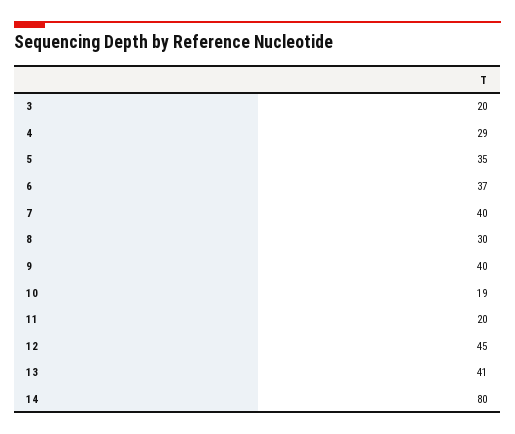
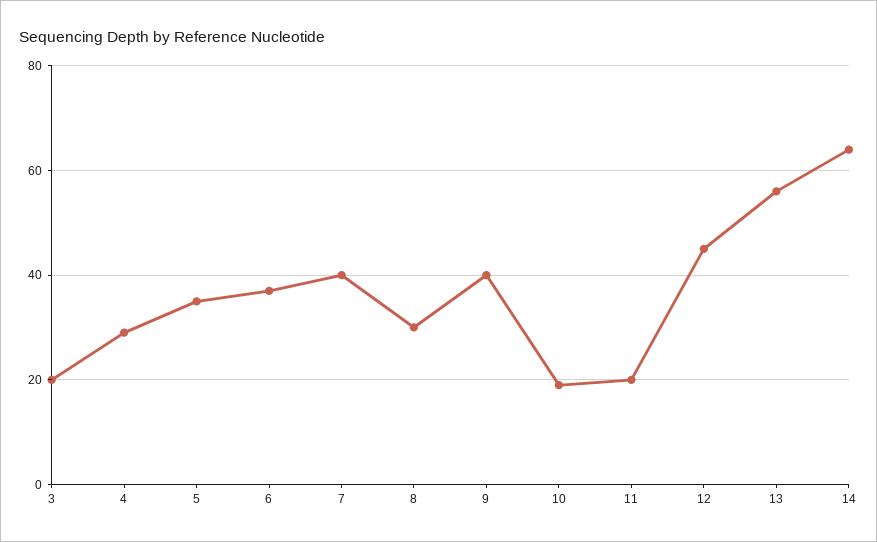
  {
    "3": 20,
    "4": 29,
    "5": 35,
    "6": 37,
    "7": 40,
    "8": 30,
    "9": 40,
    "10": 19,
    "11": 20,
    "12": 45,
-   "13": 41,
+   "13": 55,
-   "14": 80
+   "14": 65
  }

